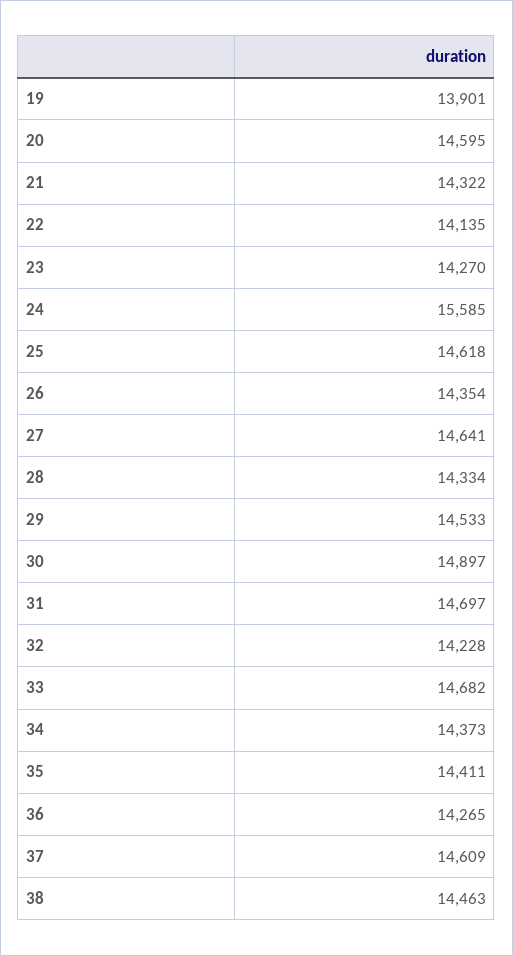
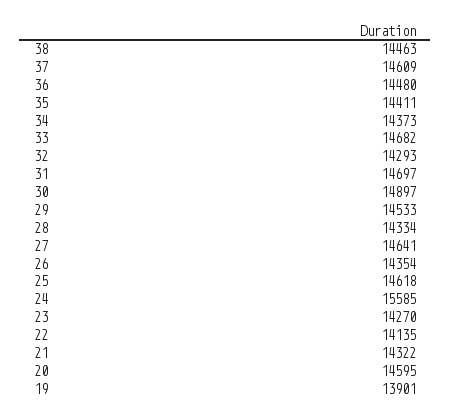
  {
    "19": 13901,
    "20": 14595,
    "21": 14322,
    "22": 14135,
    "23": 14270,
    "24": 15585,
    "25": 14618,
    "26": 14354,
    "27": 14641,
    "28": 14334,
    "29": 14533,
    "30": 14897,
    "31": 14697,
-   "32": 14228,
+   "32": 14293,
    "33": 14682,
    "34": 14373,
    "35": 14411,
-   "36": 14265,
+   "36": 14480,
    "37": 14609,
    "38": 14463
  }

